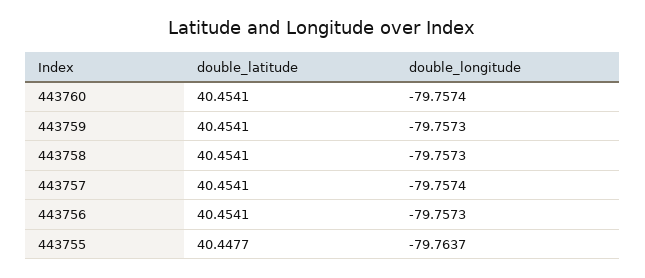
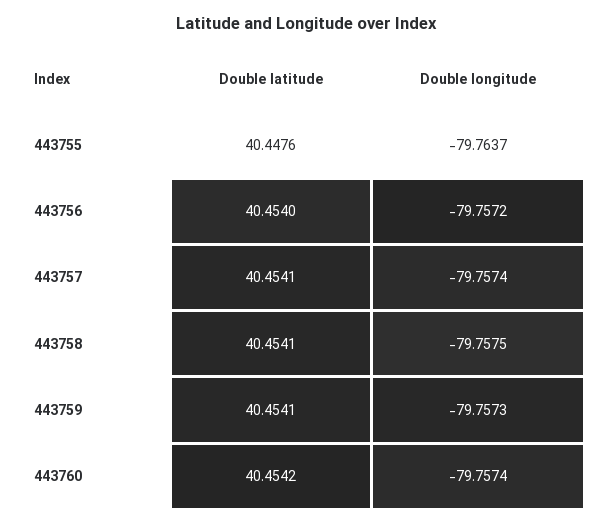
  {
    "double_latitude": {
-     "443760": 40.4541,
+     "443760": 40.4542,
      "443759": 40.4541,
      "443758": 40.4541,
      "443757": 40.4541,
-     "443756": 40.4541,
+     "443756": 40.454,
-     "443755": 40.4477
+     "443755": 40.4476
    },
    "double_longitude": {
      "443760": -79.7574,
      "443759": -79.7573,
-     "443758": -79.7573,
+     "443758": -79.7575,
      "443757": -79.7574,
-     "443756": -79.7573,
+     "443756": -79.7572,
      "443755": -79.7637
    }
  }

